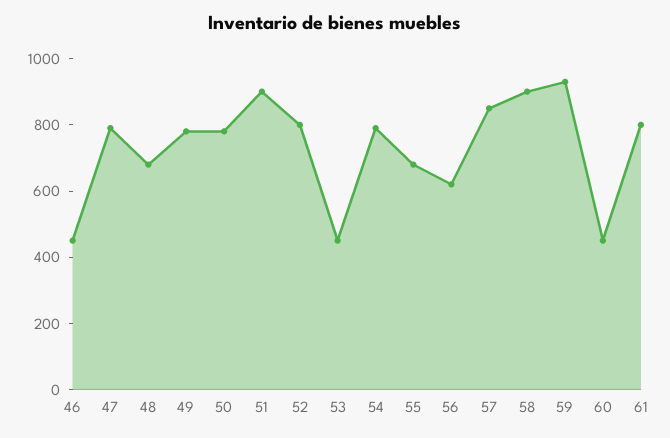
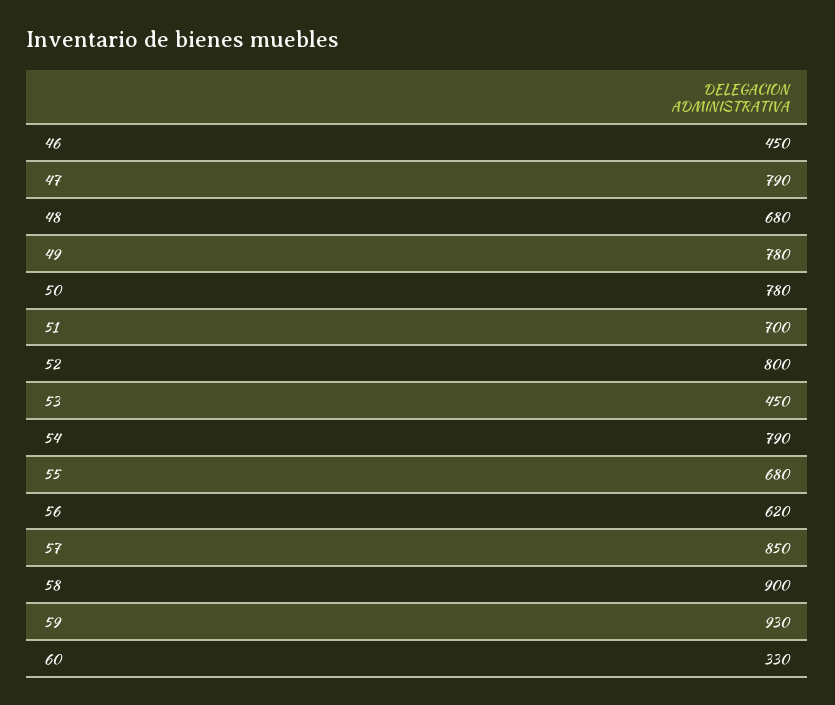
  {
    "46": 450,
    "47": 790,
    "48": 680,
    "49": 780,
    "50": 780,
-   "51": 900,
+   "51": 700,
    "52": 800,
    "53": 450,
    "54": 790,
    "55": 680,
    "56": 620,
    "57": 850,
    "58": 900,
    "59": 930,
-   "60": 450,
+   "60": 330
-   "61": 800
  }

